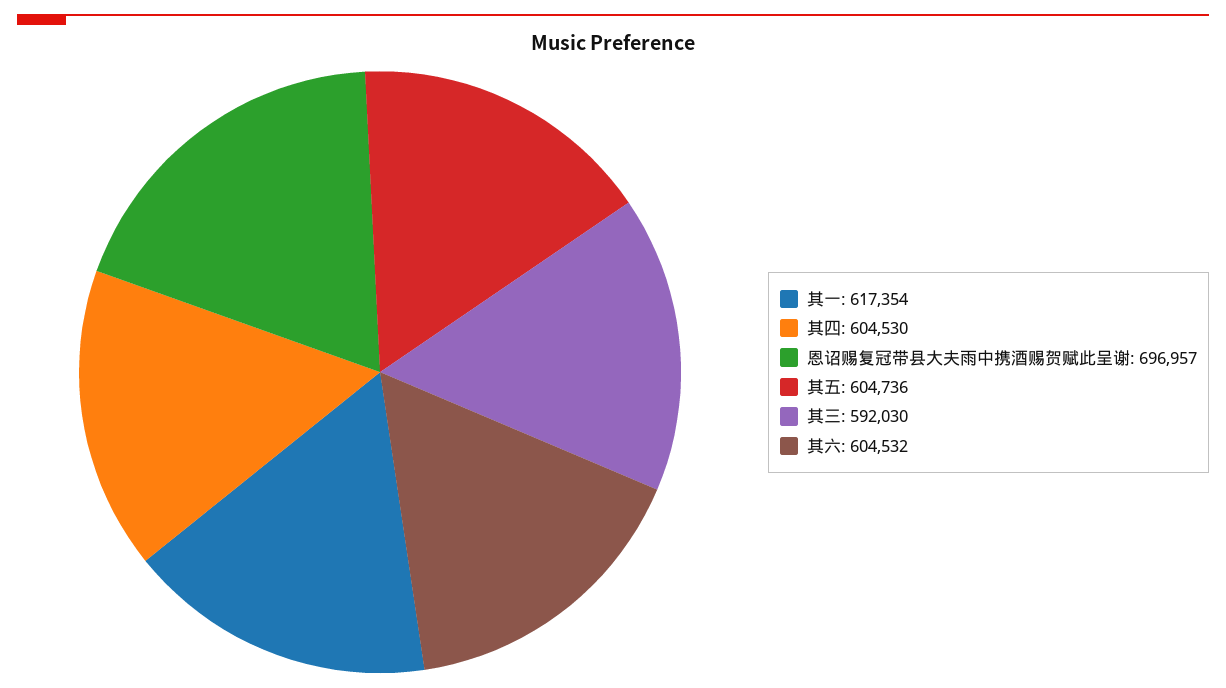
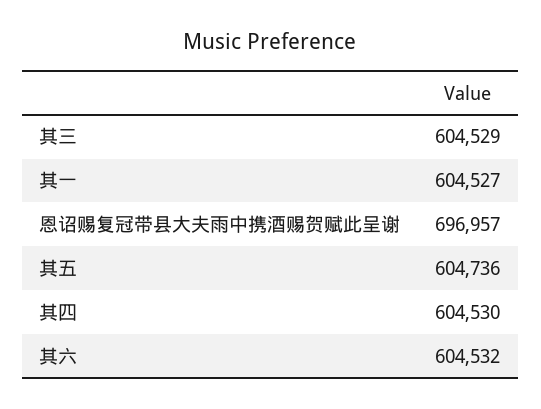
  {
-   "其一": 617354,
+   "其一": 604527,
    "其四": 604530,
    "恩诏赐复冠带县大夫雨中携酒赐贺赋此呈谢": 696957,
    "其五": 604736,
-   "其三": 592030,
+   "其三": 604529,
    "其六": 604532
  }

